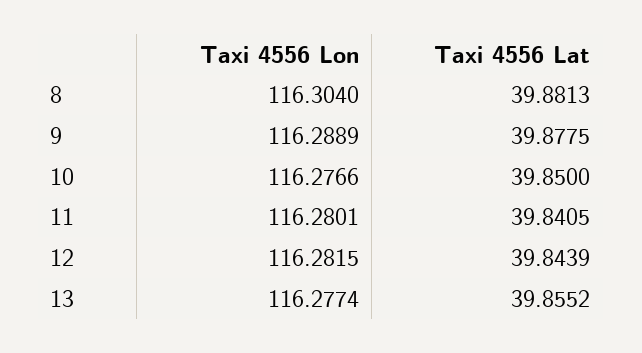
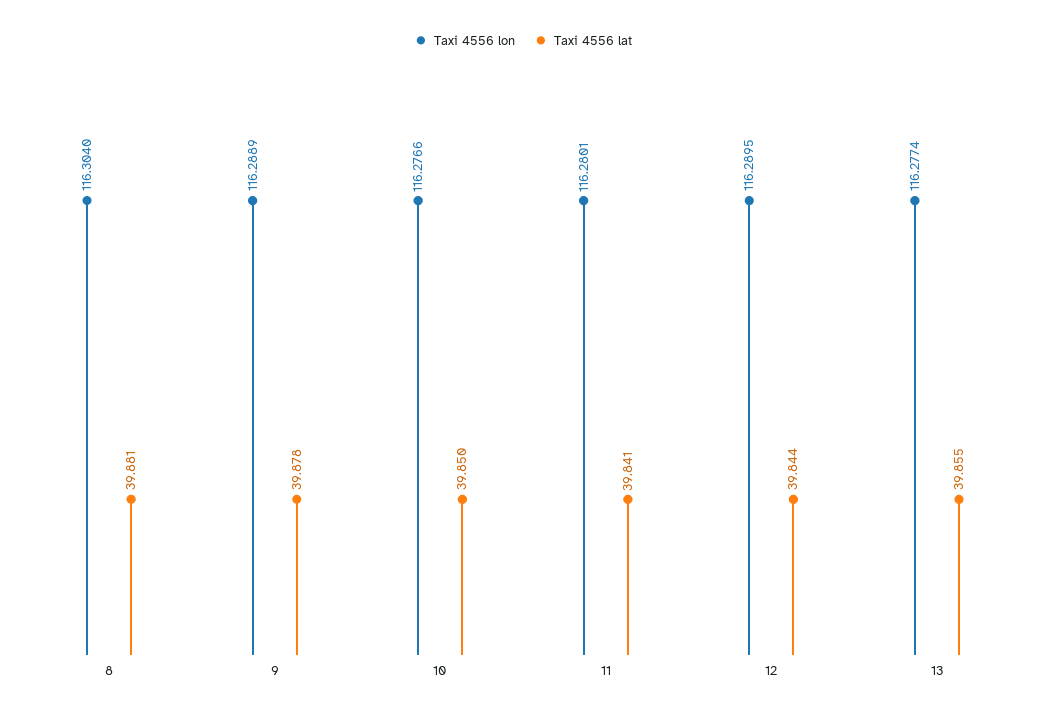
  {
    "Taxi 4556 Lon": {
      "8": 116.304,
      "9": 116.2889,
      "10": 116.2766,
      "11": 116.2801,
-     "12": 116.2815,
+     "12": 116.2895,
      "13": 116.2774
    },
    "Taxi 4556 Lat": {
      "8": 39.8813,
      "9": 39.8775,
      "10": 39.85,
      "11": 39.8405,
      "12": 39.8439,
      "13": 39.8552
    }
  }

